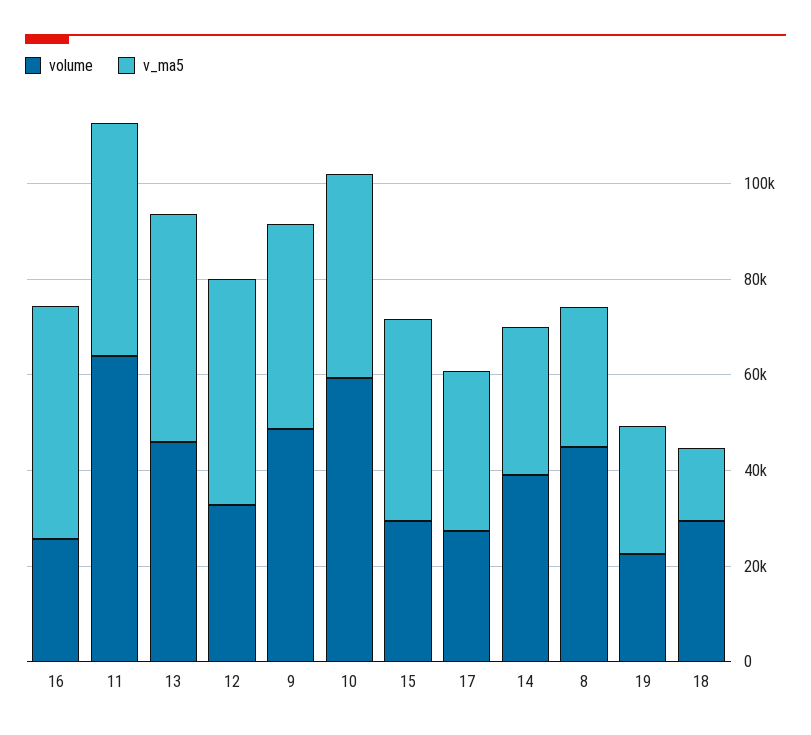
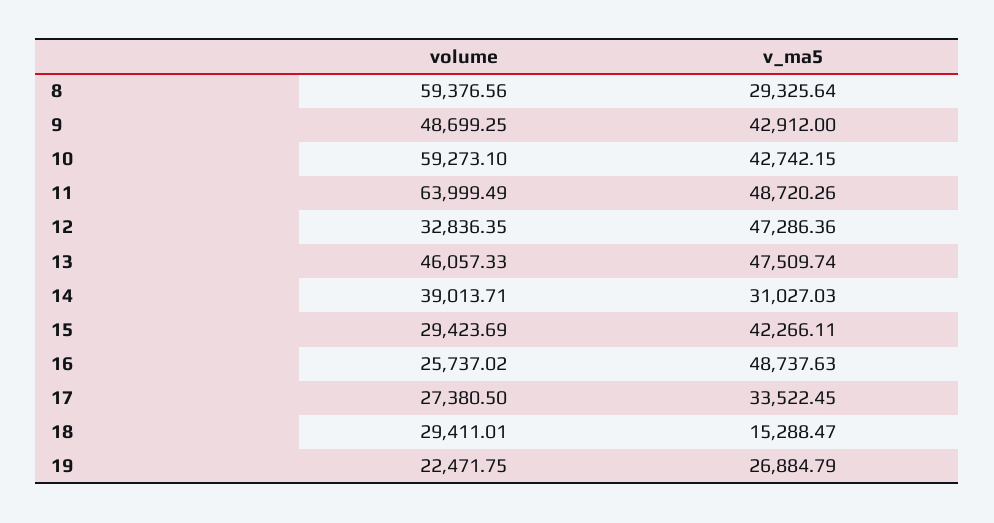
  {
    "volume": {
      "16": 25737.02,
      "11": 63999.49,
      "13": 46057.33,
      "12": 32836.35,
      "9": 48699.25,
      "10": 59273.1,
      "15": 29423.69,
      "17": 27380.5,
      "14": 39013.71,
-     "8": 45000,
+     "8": 59376.56,
      "19": 22471.75,
      "18": 29411.01
    },
    "v_ma5": {
      "16": 48737.63,
      "11": 48720.26,
      "13": 47509.74,
      "12": 47286.36,
      "9": 42912,
      "10": 42742.15,
      "15": 42266.11,
      "17": 33522.45,
      "14": 31027.03,
      "8": 29325.64,
      "19": 26884.79,
      "18": 15288.47
    }
  }

